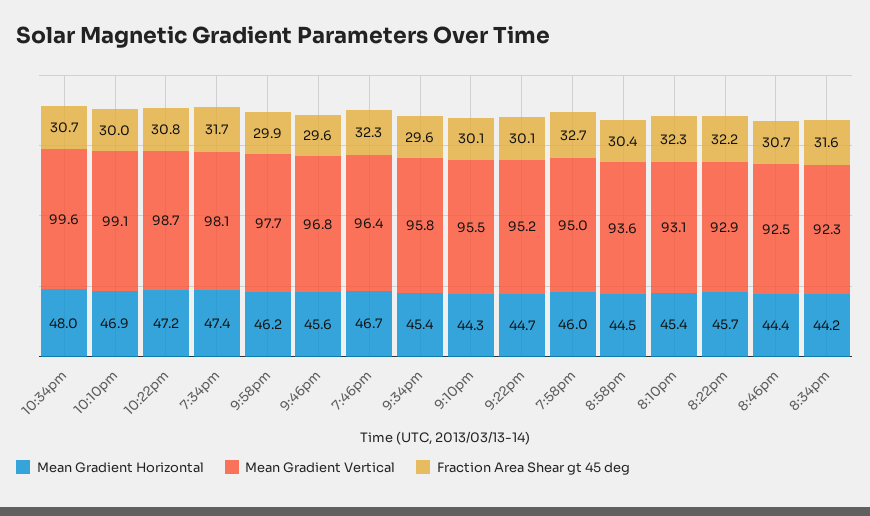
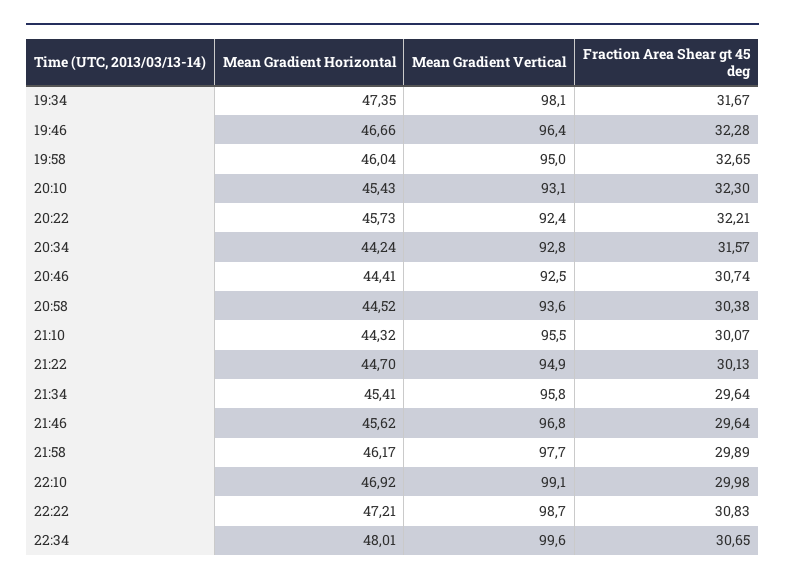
  {
    "Mean Gradient Horizontal": {
      "10:34pm": 48.01,
      "10:10pm": 46.92,
      "10:22pm": 47.21,
      "7:34pm": 47.35,
      "9:58pm": 46.17,
      "9:46pm": 45.62,
      "7:46pm": 46.66,
      "9:34pm": 45.41,
      "9:10pm": 44.32,
      "9:22pm": 44.7,
      "7:58pm": 46.04,
      "8:58pm": 44.52,
      "8:10pm": 45.43,
      "8:22pm": 45.73,
      "8:46pm": 44.41,
      "8:34pm": 44.24
    },
    "Mean Gradient Vertical": {
      "10:34pm": 99.6,
      "10:10pm": 99.1,
      "10:22pm": 98.7,
      "7:34pm": 98.1,
      "9:58pm": 97.7,
      "9:46pm": 96.8,
      "7:46pm": 96.4,
      "9:34pm": 95.8,
      "9:10pm": 95.5,
-     "9:22pm": 95.2,
+     "9:22pm": 94.9,
      "7:58pm": 95,
      "8:58pm": 93.6,
      "8:10pm": 93.1,
-     "8:22pm": 92.9,
+     "8:22pm": 92.4,
      "8:46pm": 92.5,
-     "8:34pm": 92.3
+     "8:34pm": 92.8
    },
    "Fraction Area Shear gt 45 deg": {
      "10:34pm": 30.65,
      "10:10pm": 29.98,
      "10:22pm": 30.83,
      "7:34pm": 31.67,
      "9:58pm": 29.89,
      "9:46pm": 29.64,
      "7:46pm": 32.28,
      "9:34pm": 29.64,
      "9:10pm": 30.07,
      "9:22pm": 30.13,
      "7:58pm": 32.65,
      "8:58pm": 30.38,
      "8:10pm": 32.3,
      "8:22pm": 32.21,
      "8:46pm": 30.74,
      "8:34pm": 31.57
    }
  }

